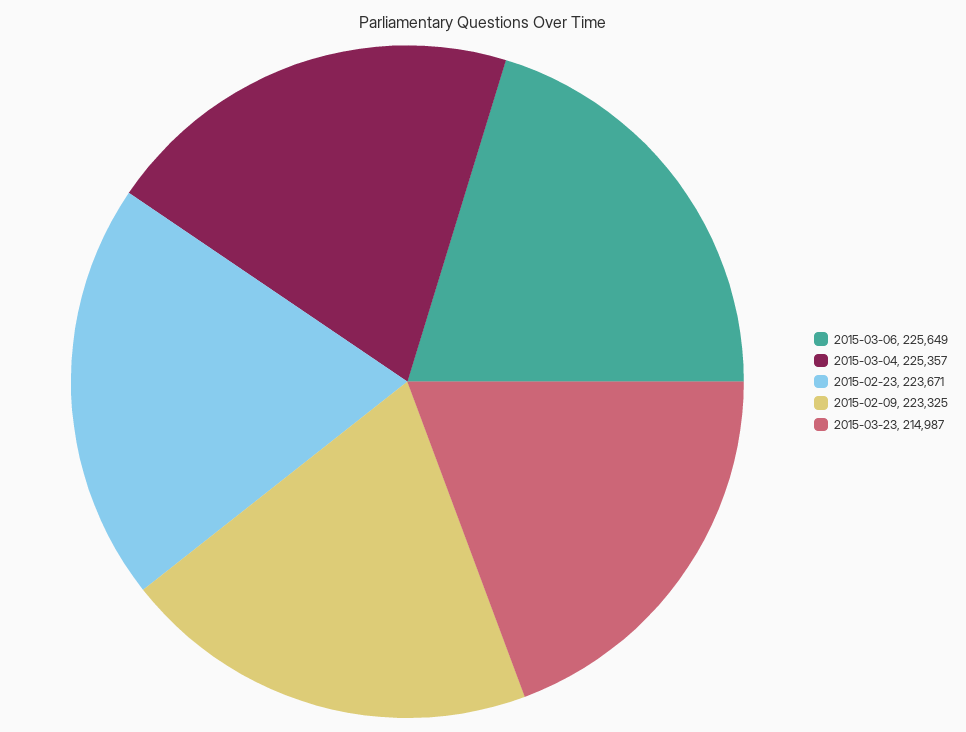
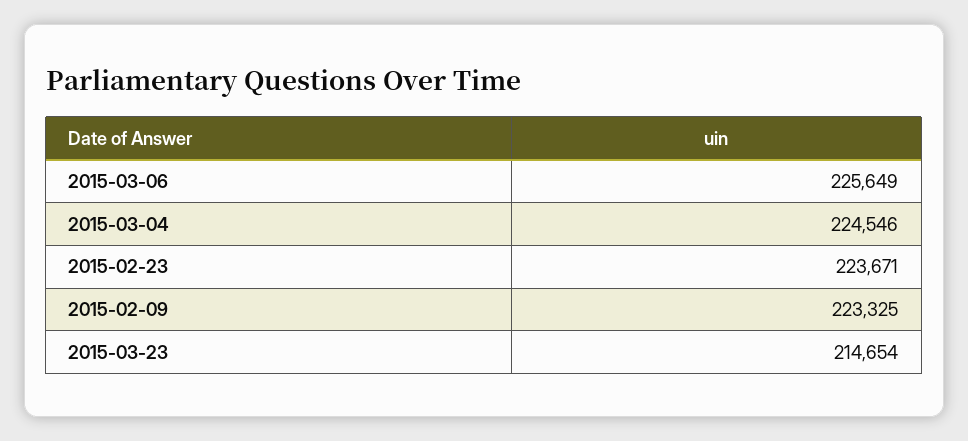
  {
    "2015-03-06": 225649,
-   "2015-03-04": 225357,
+   "2015-03-04": 224546,
    "2015-02-23": 223671,
    "2015-02-09": 223325,
-   "2015-03-23": 214987
+   "2015-03-23": 214654
  }

